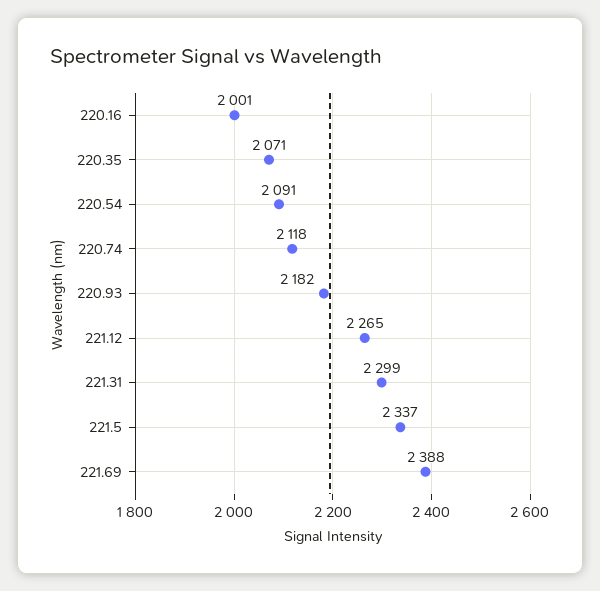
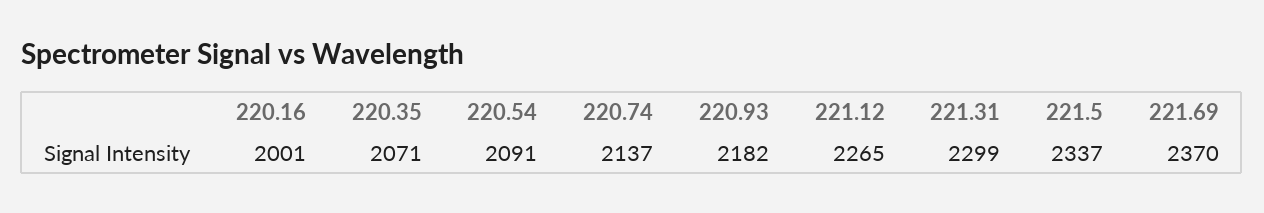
  {
    "220.16": 2001,
    "220.35": 2071,
    "220.54": 2091,
-   "220.74": 2118,
+   "220.74": 2137,
    "220.93": 2182,
    "221.12": 2265,
    "221.31": 2299,
    "221.5": 2337,
-   "221.69": 2388
+   "221.69": 2370
  }

